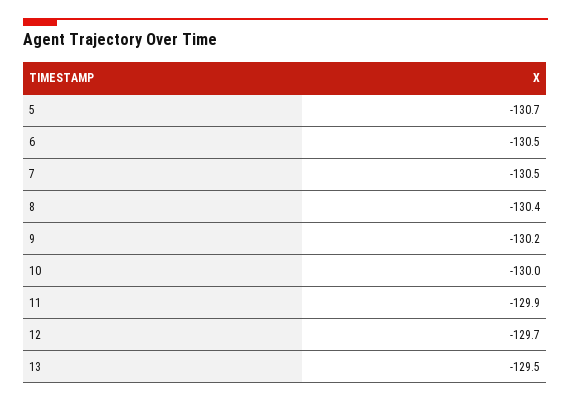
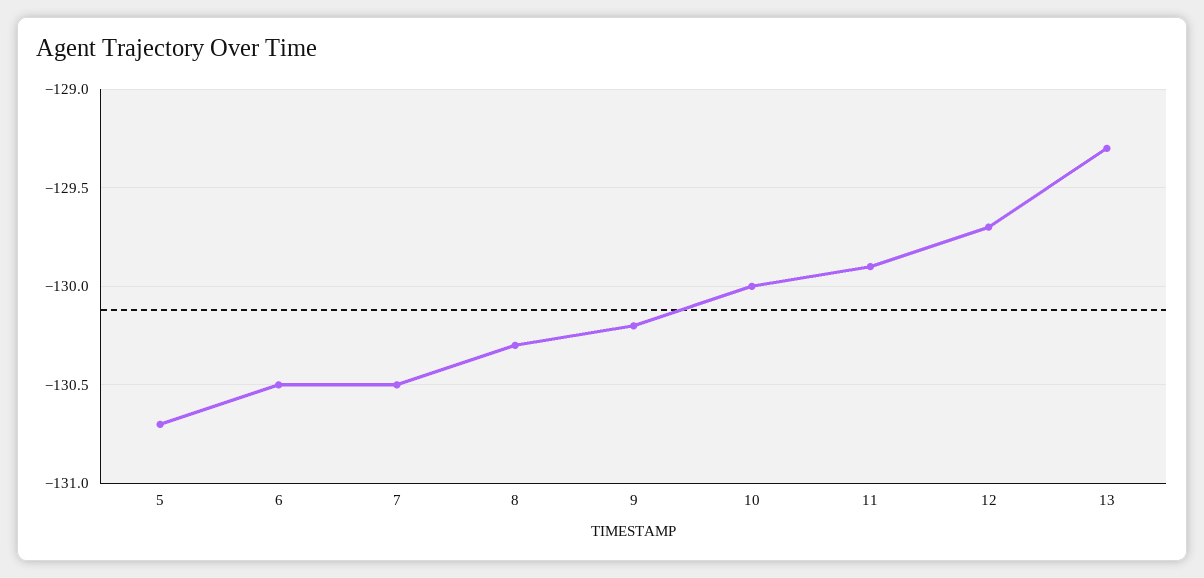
  {
    "5": -130.7,
    "6": -130.5,
    "7": -130.5,
-   "8": -130.4,
+   "8": -130.3,
    "9": -130.2,
    "10": -130,
    "11": -129.9,
    "12": -129.7,
-   "13": -129.5
+   "13": -129.3
  }

